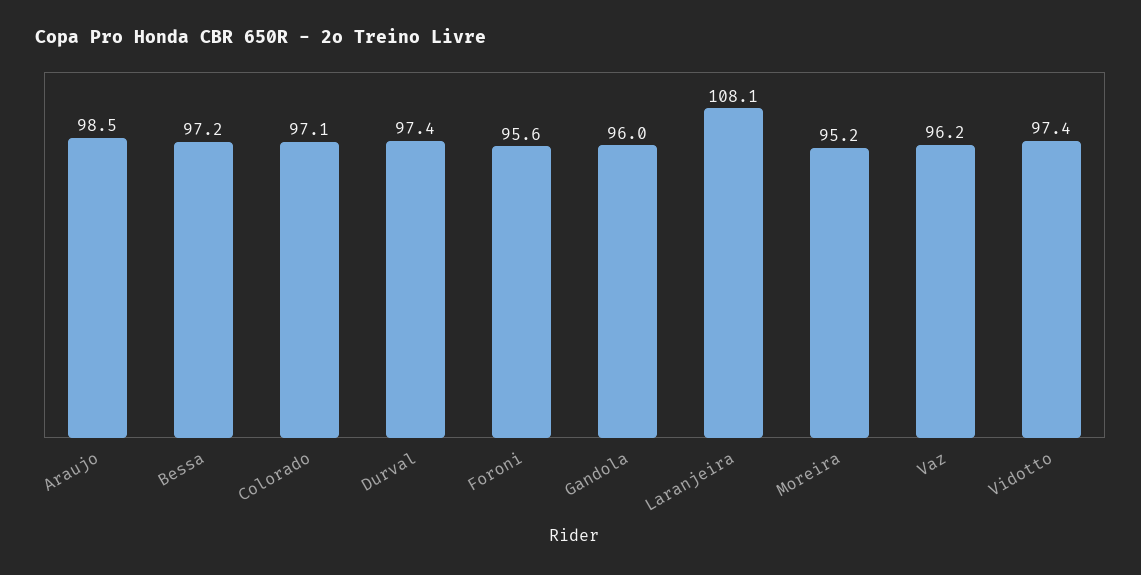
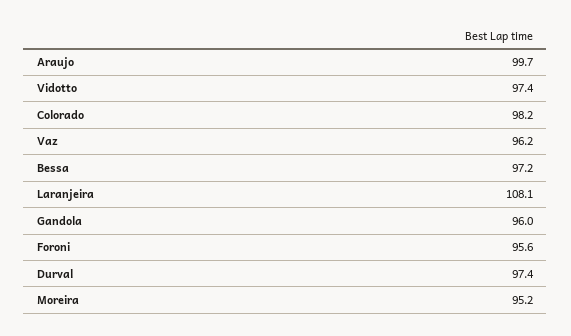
  {
-   "Araujo": 98.5,
+   "Araujo": 99.7,
    "Bessa": 97.2,
-   "Colorado": 97.1,
+   "Colorado": 98.2,
    "Durval": 97.4,
    "Foroni": 95.6,
    "Gandola": 96,
    "Laranjeira": 108.1,
    "Moreira": 95.2,
    "Vaz": 96.2,
    "Vidotto": 97.4
  }

